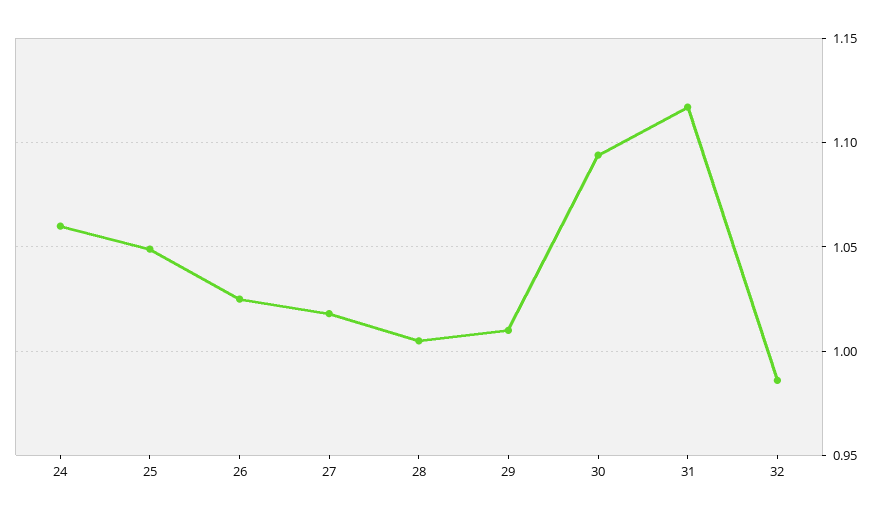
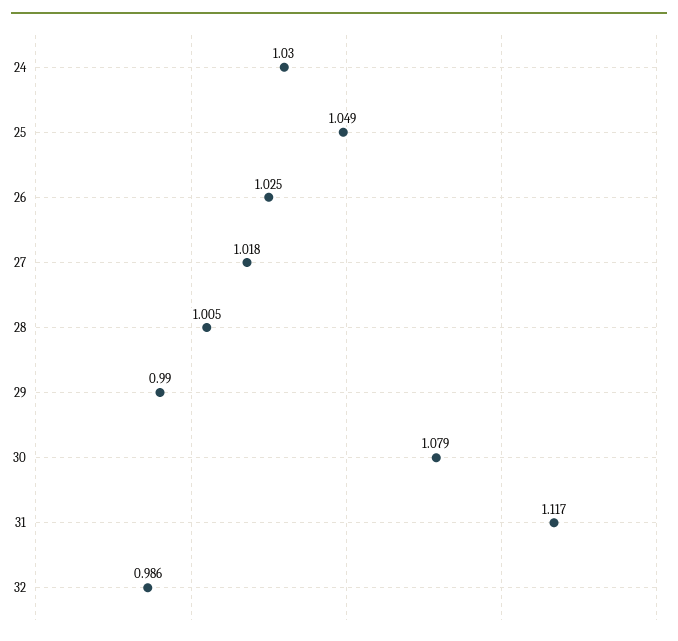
  {
-   "24": 1.06,
+   "24": 1.03,
    "25": 1.049,
    "26": 1.025,
    "27": 1.018,
    "28": 1.005,
-   "29": 1.01,
+   "29": 0.99,
-   "30": 1.095,
+   "30": 1.079,
    "31": 1.117,
    "32": 0.986
  }

